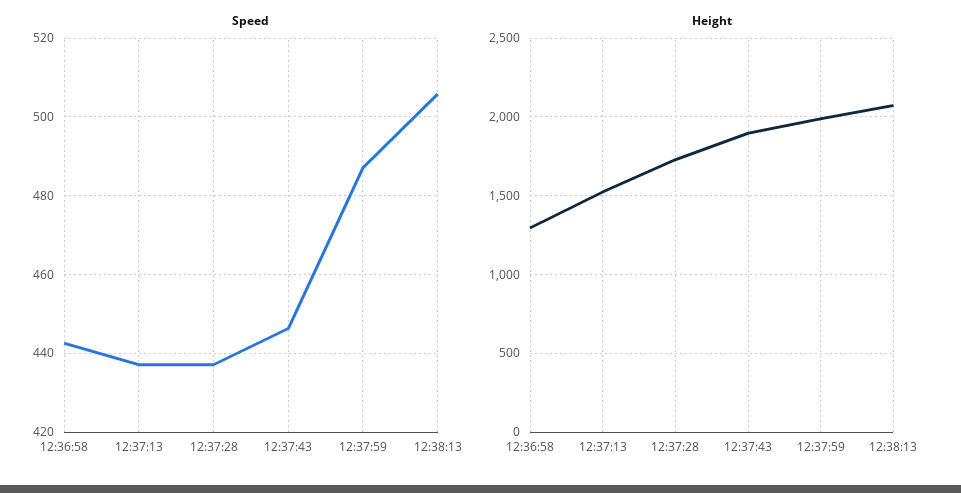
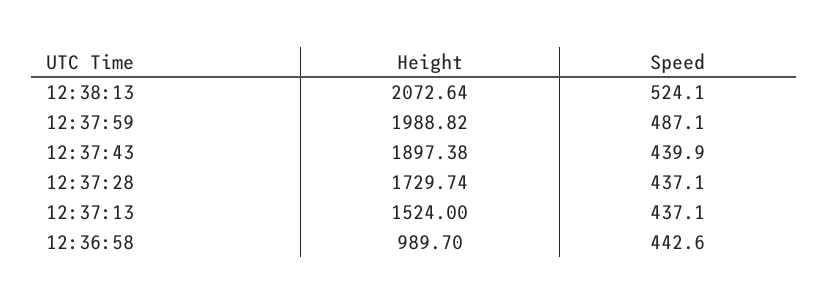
  {
    "Speed": {
      "12:36:58": 442.6,
      "12:37:13": 437.1,
      "12:37:28": 437.1,
-     "12:37:43": 446,
+     "12:37:43": 439.9,
      "12:37:59": 487.1,
-     "12:38:13": 506
+     "12:38:13": 524.1
    },
    "Height": {
-     "12:36:58": 1300,
+     "12:36:58": 989.7,
      "12:37:13": 1524,
      "12:37:28": 1729.74,
      "12:37:43": 1897.38,
      "12:37:59": 1988.82,
      "12:38:13": 2072.64
    }
  }

